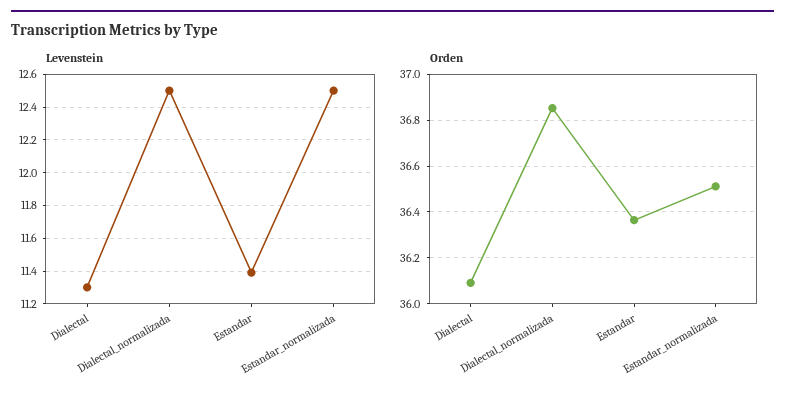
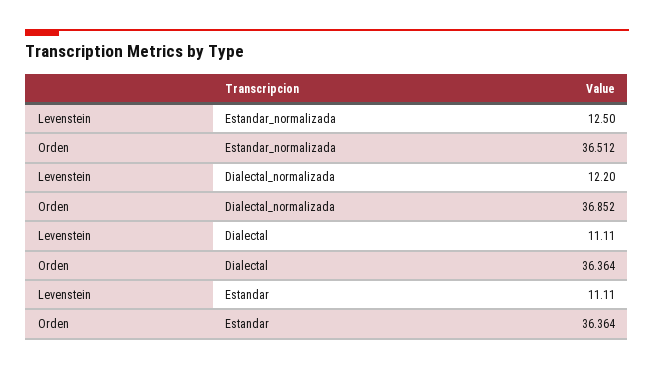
  {
    "Levenstein": {
-     "Dialectal": 11.3,
+     "Dialectal": 11.11,
-     "Dialectal_normalizada": 12.5,
+     "Dialectal_normalizada": 12.2,
-     "Estandar": 11.4,
+     "Estandar": 11.11,
      "Estandar_normalizada": 12.5
    },
    "Orden": {
-     "Dialectal": 36.1,
+     "Dialectal": 36.364,
      "Dialectal_normalizada": 36.852,
      "Estandar": 36.364,
      "Estandar_normalizada": 36.512
    }
  }

